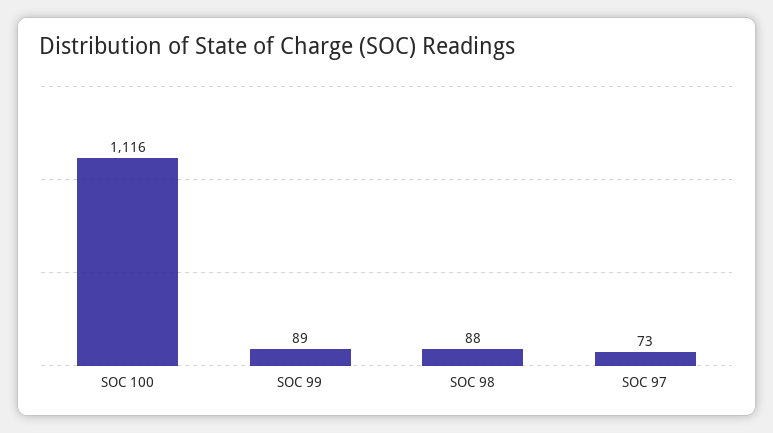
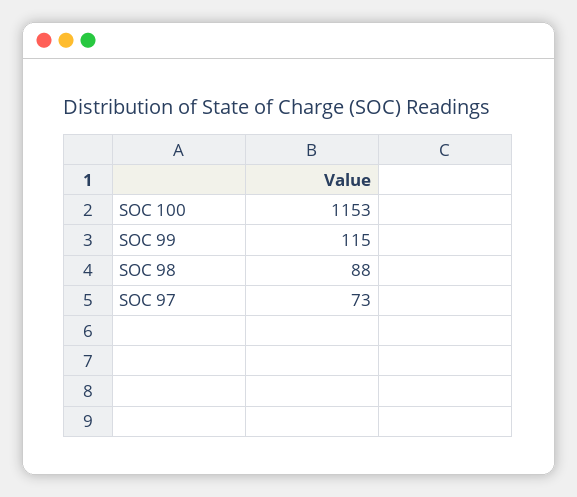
  {
-   "SOC 100": 1116,
+   "SOC 100": 1153,
-   "SOC 99": 89,
+   "SOC 99": 115,
    "SOC 98": 88,
    "SOC 97": 73
  }

